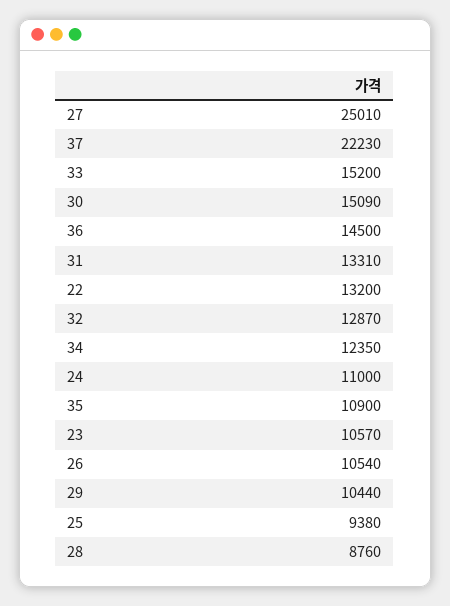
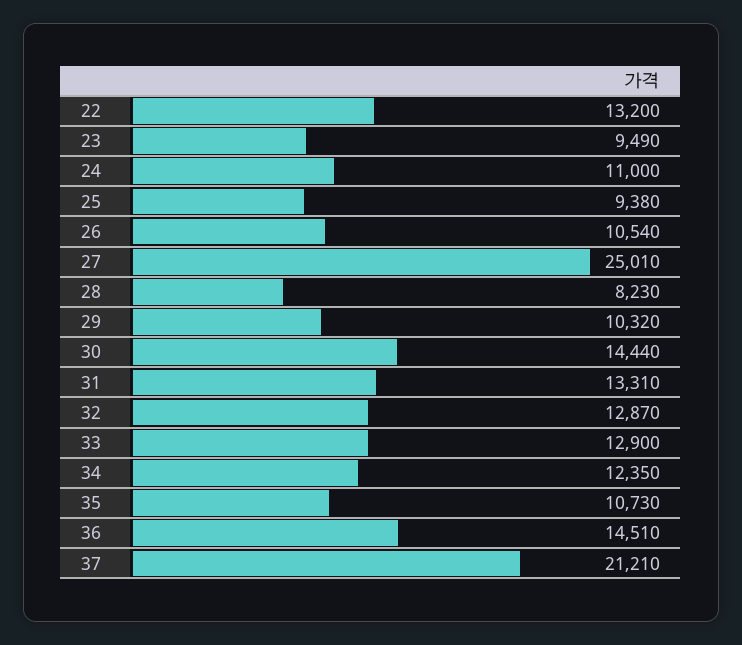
  {
    "27": 25010,
-   "37": 22230,
+   "37": 21210,
-   "33": 15200,
+   "33": 12900,
-   "30": 15090,
+   "30": 14440,
-   "36": 14500,
+   "36": 14510,
    "31": 13310,
    "22": 13200,
    "32": 12870,
    "34": 12350,
    "24": 11000,
-   "35": 10900,
+   "35": 10730,
-   "23": 10570,
+   "23": 9490,
    "26": 10540,
-   "29": 10440,
+   "29": 10320,
    "25": 9380,
-   "28": 8760
+   "28": 8230
  }

